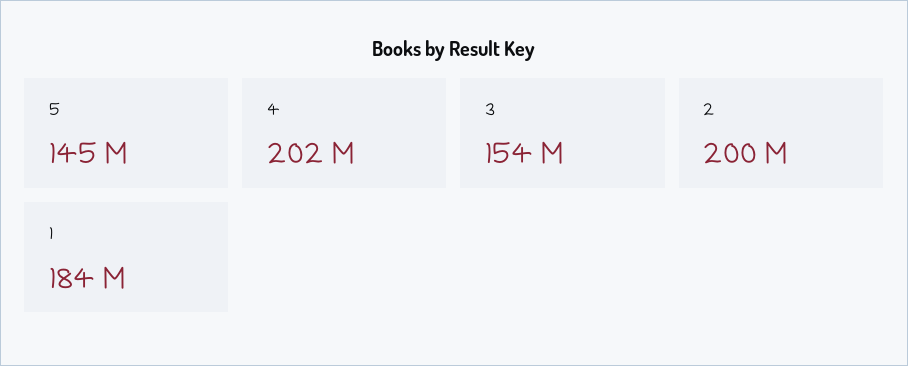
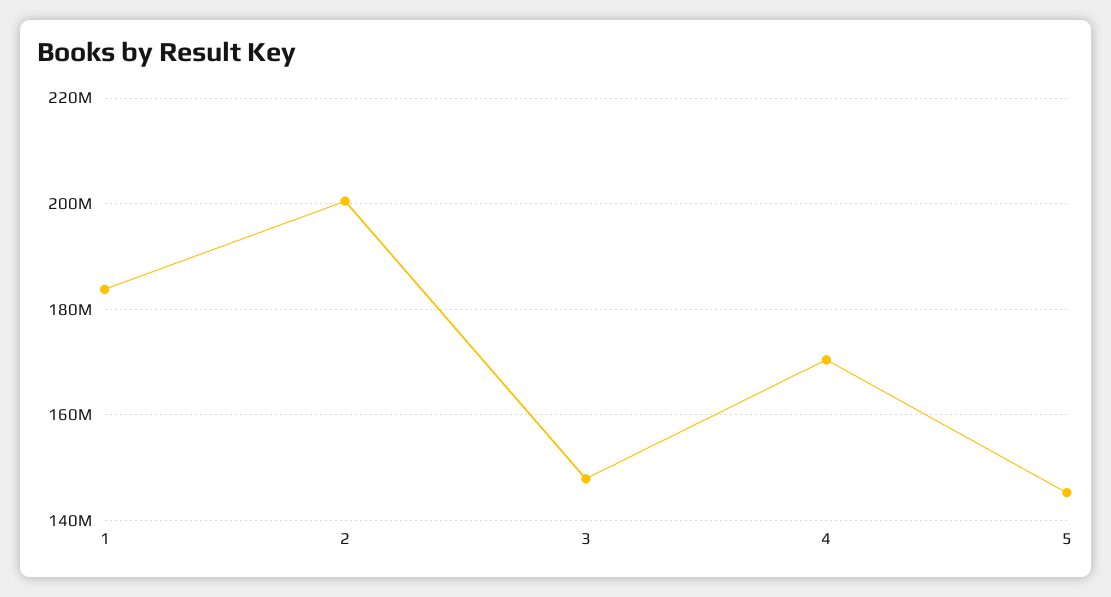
  {
    "5": 145000000,
-   "4": 202000000,
+   "4": 170000000,
-   "3": 154000000,
+   "3": 148000000,
    "2": 200000000,
    "1": 184000000
  }

